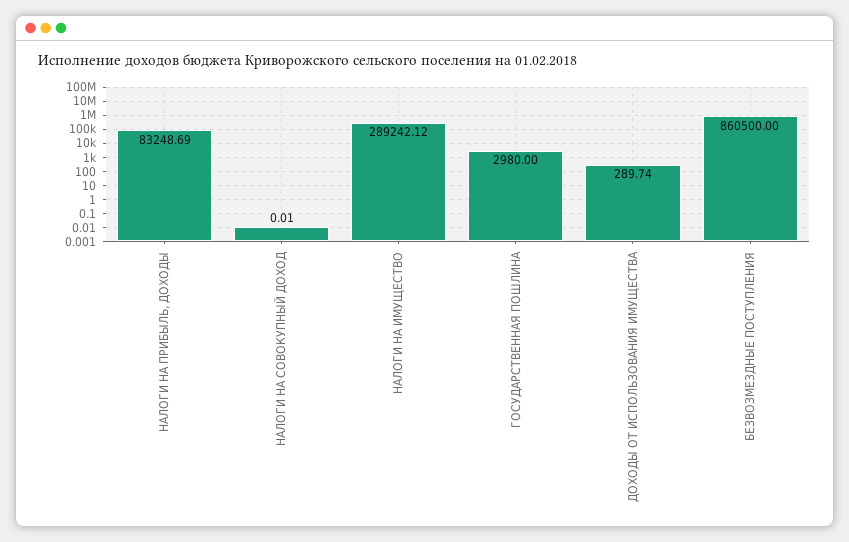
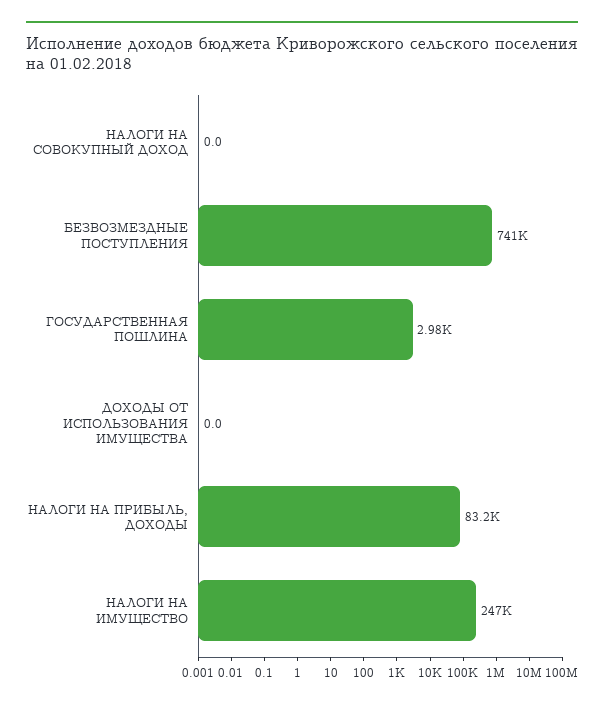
  {
    "НАЛОГИ НА ПРИБЫЛЬ, ДОХОДЫ": 83248.69,
    "НАЛОГИ НА СОВОКУПНЫЙ ДОХОД": 0.01,
-   "НАЛОГИ НА ИМУЩЕСТВО": 289242.12,
+   "НАЛОГИ НА ИМУЩЕСТВО": 247000,
    "ГОСУДАРСТВЕННАЯ ПОШЛИНА": 2980,
-   "ДОХОДЫ ОТ ИСПОЛЬЗОВАНИЯ ИМУЩЕСТВА": 289.74,
+   "ДОХОДЫ ОТ ИСПОЛЬЗОВАНИЯ ИМУЩЕСТВА": 0,
-   "БЕЗВОЗМЕЗДНЫЕ ПОСТУПЛЕНИЯ": 860500
+   "БЕЗВОЗМЕЗДНЫЕ ПОСТУПЛЕНИЯ": 741000
  }

